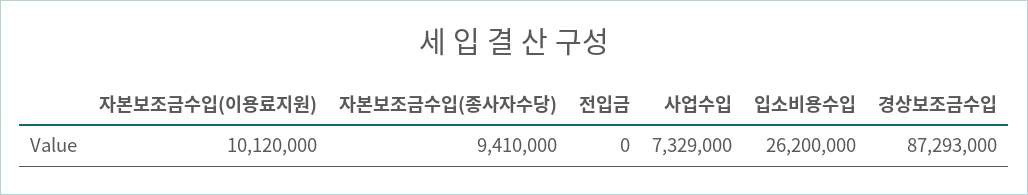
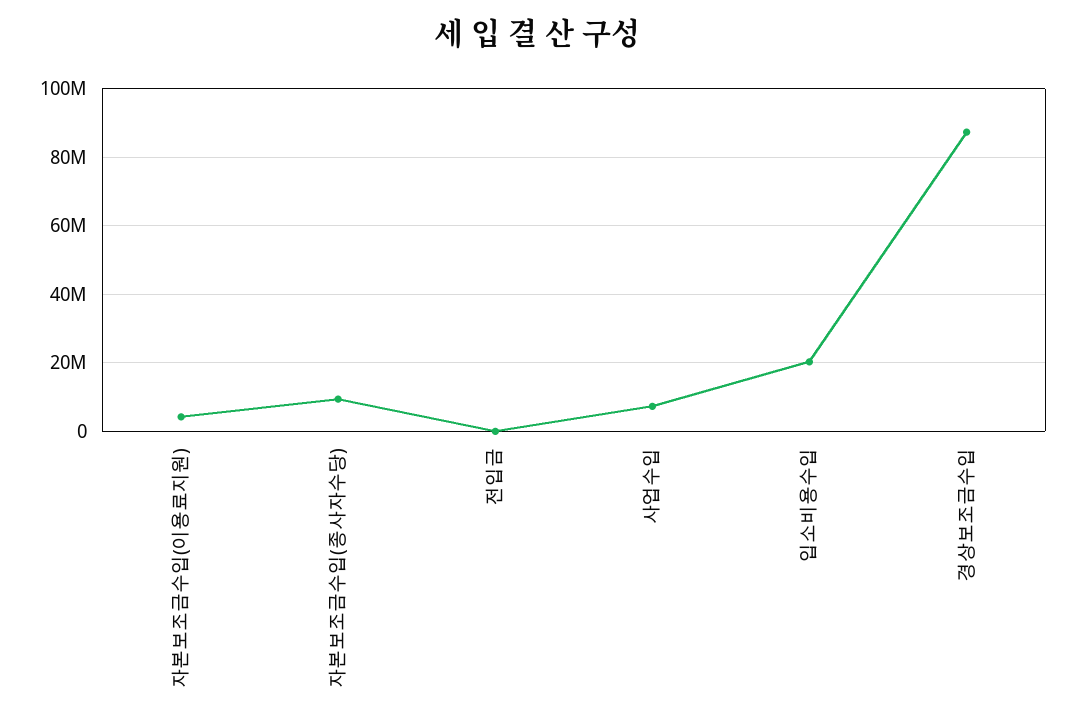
  {
-   "자본보조금수입(이용료지원)": 10120000,
+   "자본보조금수입(이용료지원)": 4000000,
    "자본보조금수입(종사자수당)": 9410000,
    "전입금": 0,
    "사업수입": 7329000,
-   "입소비용수입": 26200000,
+   "입소비용수입": 20000000,
    "경상보조금수입": 87293000
  }

